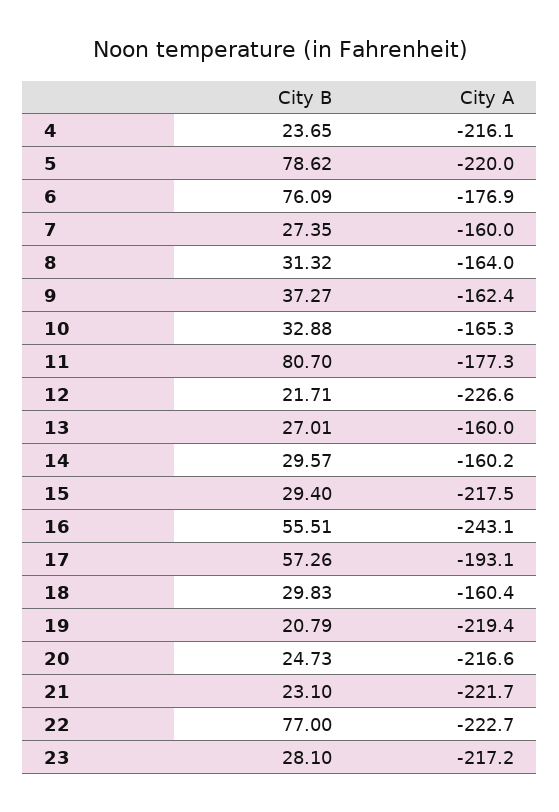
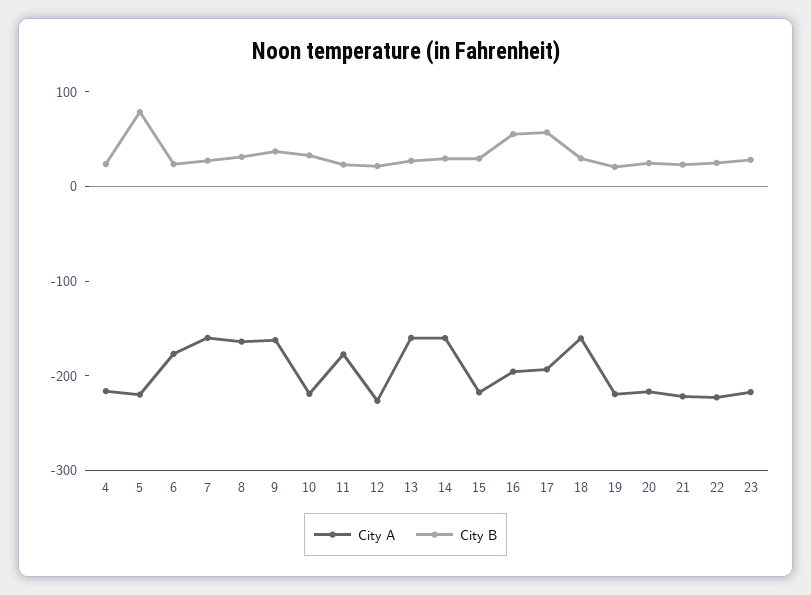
  {
    "City B": {
      "4": 23.65,
      "5": 78.62,
-     "6": 76.09,
+     "6": 20,
      "7": 27.35,
      "8": 31.32,
      "9": 37.27,
      "10": 32.88,
-     "11": 80.7,
+     "11": 20,
      "12": 21.71,
      "13": 27.01,
      "14": 29.57,
      "15": 29.4,
      "16": 55.51,
      "17": 57.26,
      "18": 29.83,
      "19": 20.79,
      "20": 24.73,
      "21": 23.1,
-     "22": 77,
+     "22": 20,
      "23": 28.1
    },
    "City A": {
      "4": -216.1,
      "5": -220,
      "6": -176.9,
      "7": -160,
      "8": -164,
      "9": -162.4,
-     "10": -165.3,
+     "10": -220,
      "11": -177.3,
      "12": -226.6,
      "13": -160,
      "14": -160.2,
      "15": -217.5,
-     "16": -243.1,
+     "16": -200,
      "17": -193.1,
      "18": -160.4,
      "19": -219.4,
      "20": -216.6,
      "21": -221.7,
      "22": -222.7,
      "23": -217.2
    }
  }

